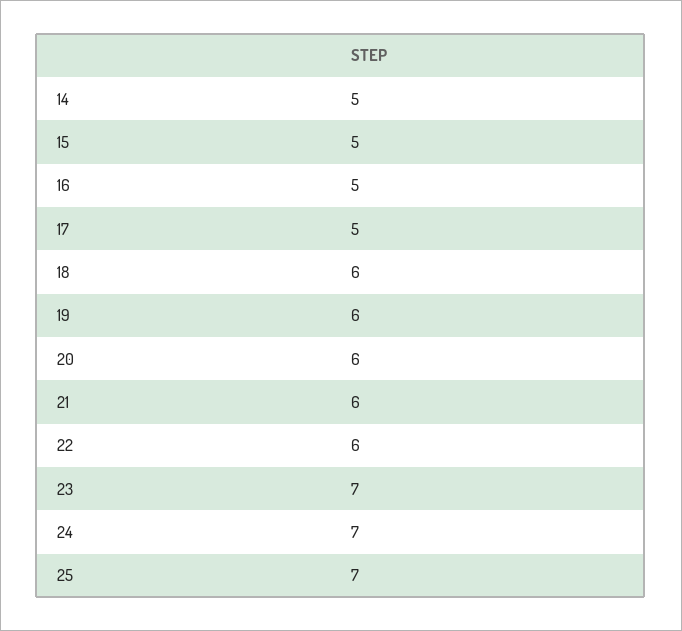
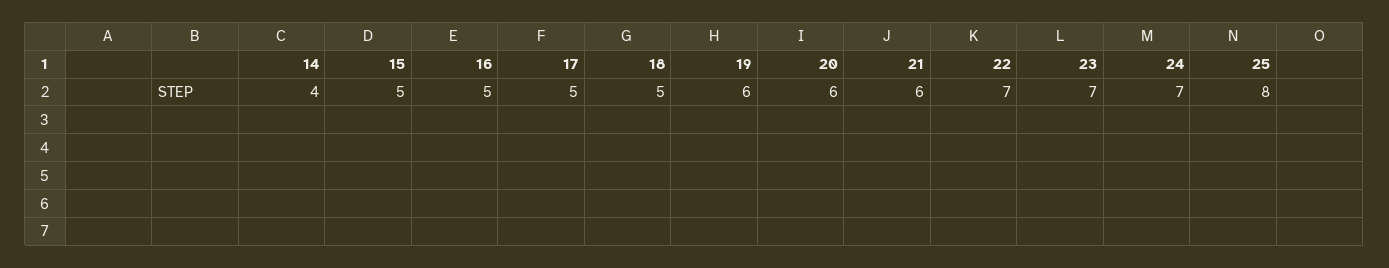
  {
-   "14": 5,
+   "14": 4,
    "15": 5,
    "16": 5,
    "17": 5,
-   "18": 6,
+   "18": 5,
    "19": 6,
    "20": 6,
    "21": 6,
-   "22": 6,
+   "22": 7,
    "23": 7,
    "24": 7,
-   "25": 7
+   "25": 8
  }

